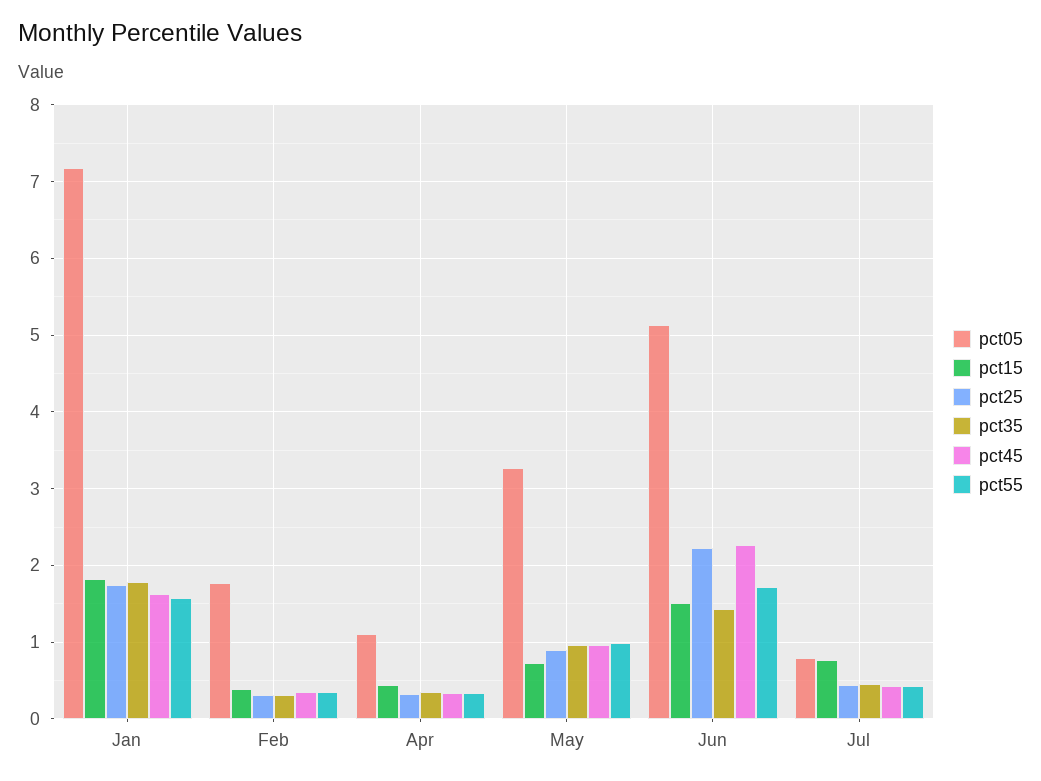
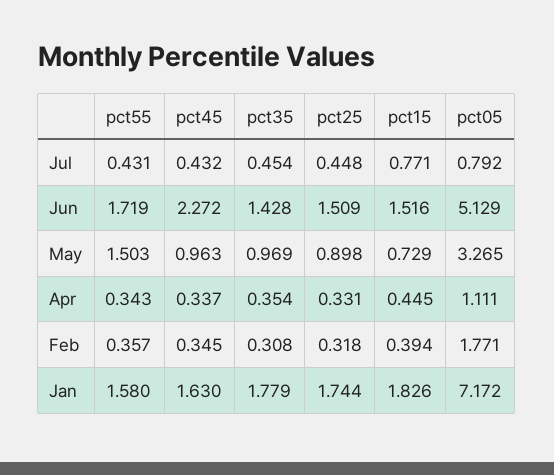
  {
    "pct05": {
      "Jan": 7.172,
      "Feb": 1.771,
      "Apr": 1.111,
      "May": 3.265,
      "Jun": 5.129,
      "Jul": 0.792
    },
    "pct15": {
      "Jan": 1.826,
      "Feb": 0.394,
      "Apr": 0.445,
      "May": 0.729,
      "Jun": 1.516,
      "Jul": 0.771
    },
    "pct25": {
      "Jan": 1.744,
      "Feb": 0.318,
      "Apr": 0.331,
      "May": 0.898,
-     "Jun": 2.2,
+     "Jun": 1.509,
      "Jul": 0.448
    },
    "pct35": {
      "Jan": 1.779,
      "Feb": 0.308,
      "Apr": 0.354,
      "May": 0.969,
      "Jun": 1.428,
      "Jul": 0.454
    },
    "pct45": {
      "Jan": 1.63,
      "Feb": 0.345,
      "Apr": 0.337,
      "May": 0.963,
      "Jun": 2.272,
      "Jul": 0.432
    },
    "pct55": {
      "Jan": 1.58,
      "Feb": 0.357,
      "Apr": 0.343,
-     "May": 1,
+     "May": 1.503,
      "Jun": 1.719,
      "Jul": 0.431
    }
  }

